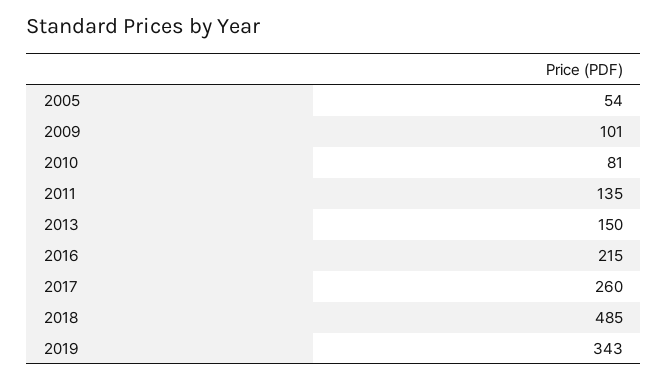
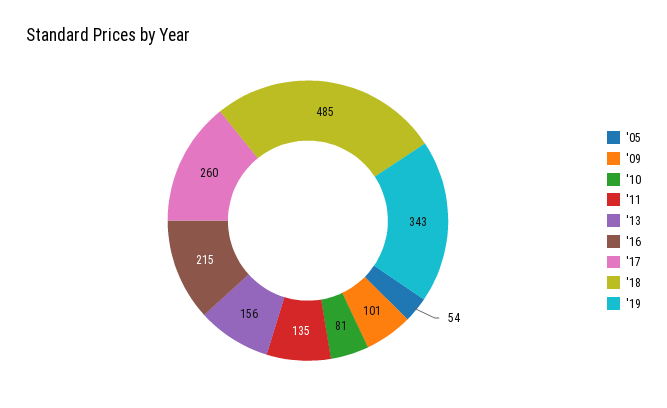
  {
    "2005": 54,
    "2009": 101,
    "2010": 81,
    "2011": 135,
-   "2013": 150,
+   "2013": 156,
    "2016": 215,
    "2017": 260,
    "2018": 485,
    "2019": 343
  }

